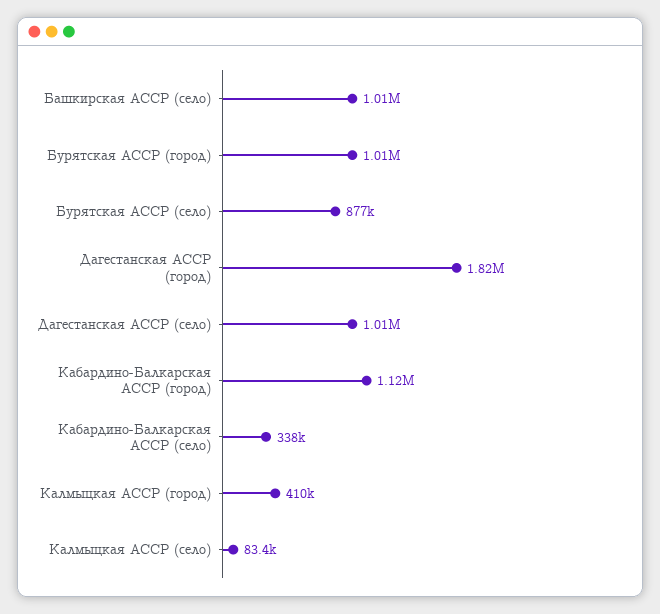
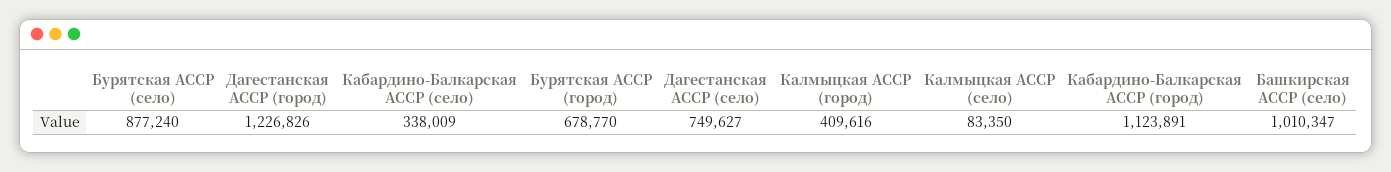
  {
    "Башкирская АССР (село)": 1010347,
-   "Бурятская АССР (город)": 1010000,
+   "Бурятская АССР (город)": 678770,
    "Бурятская АССР (село)": 877240,
-   "Дагестанская АССР (город)": 1820000,
+   "Дагестанская АССР (город)": 1226826,
-   "Дагестанская АССР (село)": 1010000,
+   "Дагестанская АССР (село)": 749627,
    "Кабардино-Балкарская АССР (город)": 1123891,
    "Кабардино-Балкарская АССР (село)": 338009,
    "Калмыцкая АССР (город)": 409616,
    "Калмыцкая АССР (село)": 83350
  }

